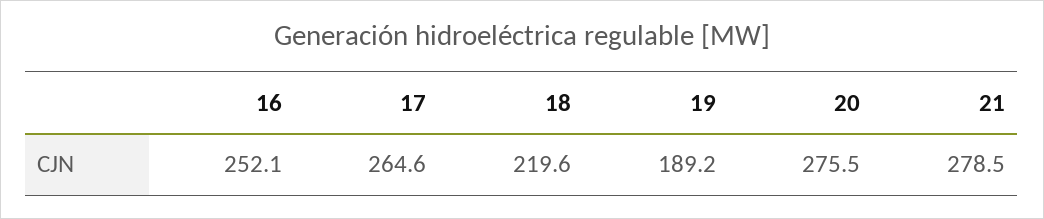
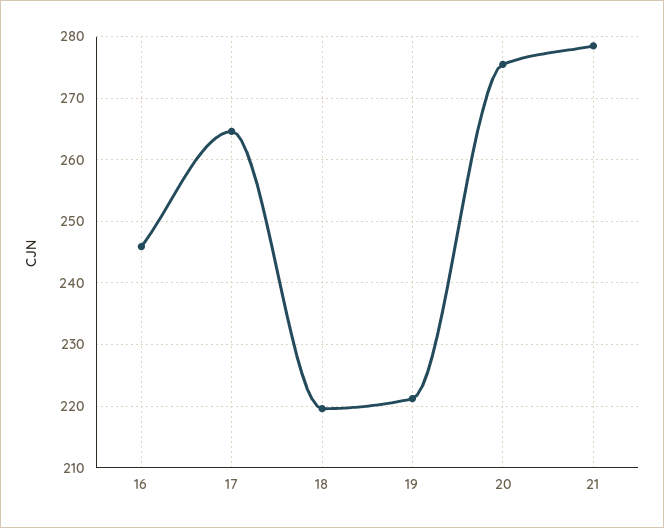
  {
-   "16": 252.1,
+   "16": 246,
    "17": 264.6,
    "18": 219.6,
-   "19": 189.2,
+   "19": 221,
    "20": 275.5,
    "21": 278.5
  }

